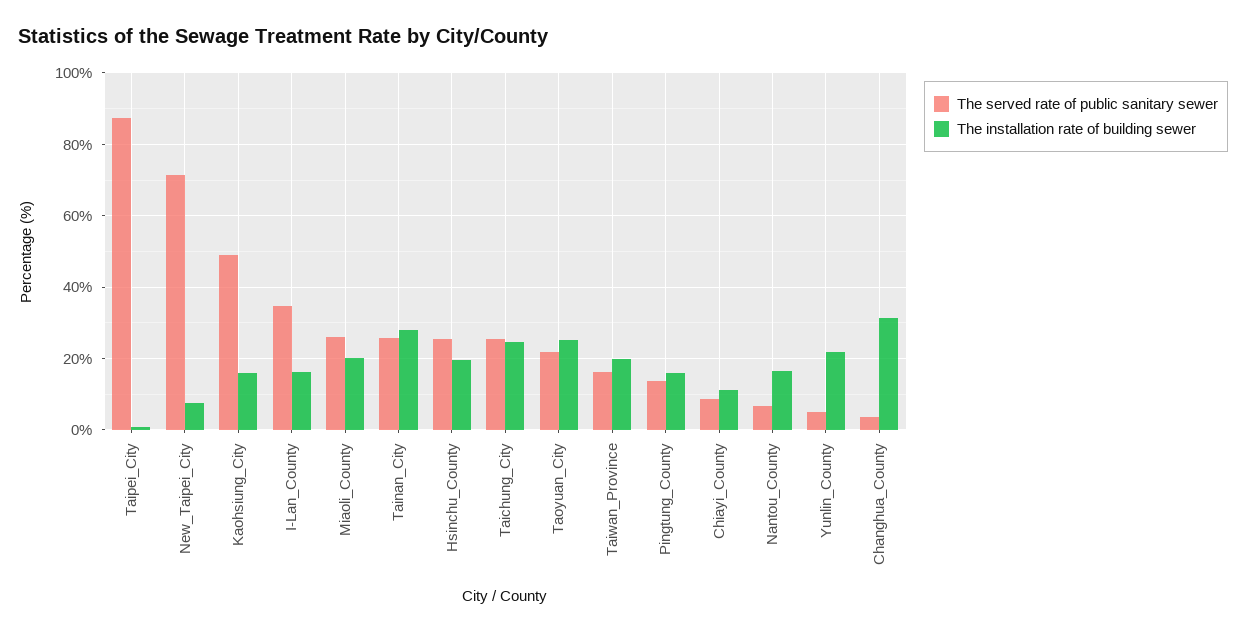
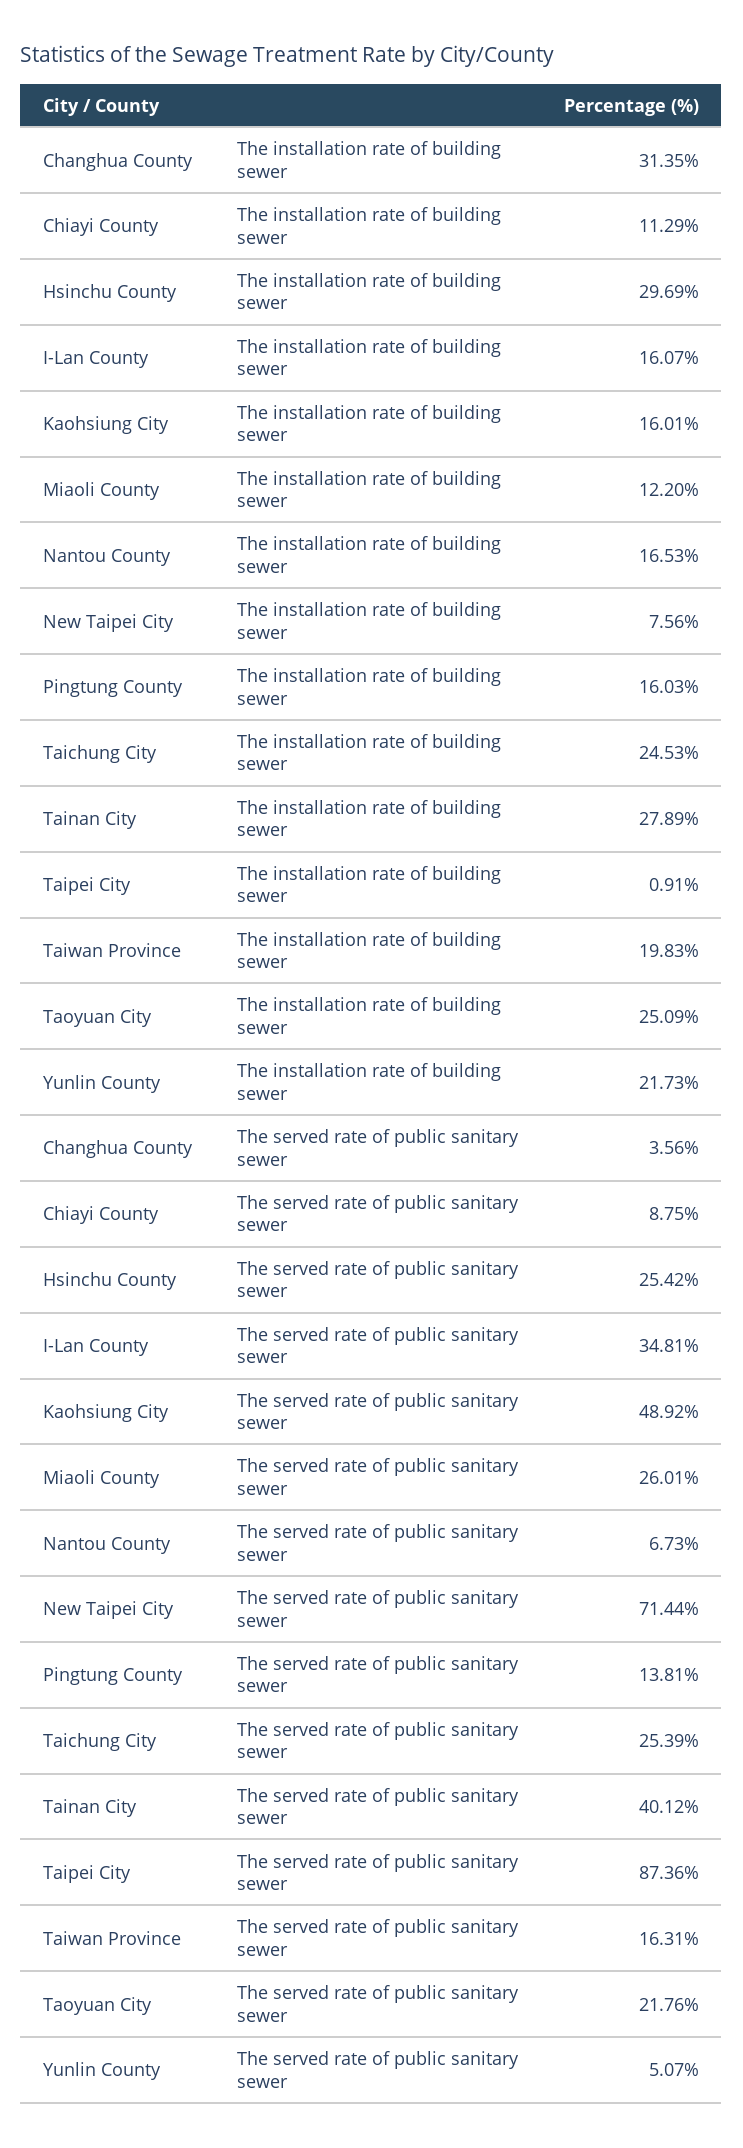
  {
    "The served rate of public sanitary sewer": {
      "Taipei_City": 87.36,
      "New_Taipei_City": 71.44,
      "Kaohsiung_City": 48.92,
      "I-Lan_County": 34.81,
      "Miaoli_County": 26.01,
-     "Tainan_City": 26,
+     "Tainan_City": 40.12,
      "Hsinchu_County": 25.42,
      "Taichung_City": 25.39,
      "Taoyuan_City": 21.76,
      "Taiwan_Province": 16.31,
      "Pingtung_County": 13.81,
      "Chiayi_County": 8.75,
      "Nantou_County": 6.73,
      "Yunlin_County": 5.07,
      "Changhua_County": 3.56
    },
    "The installation rate of building sewer": {
      "Taipei_City": 0.91,
      "New_Taipei_City": 7.56,
      "Kaohsiung_City": 16.01,
      "I-Lan_County": 16.07,
-     "Miaoli_County": 20,
+     "Miaoli_County": 12.2,
      "Tainan_City": 27.89,
-     "Hsinchu_County": 20,
+     "Hsinchu_County": 29.69,
      "Taichung_City": 24.53,
      "Taoyuan_City": 25.09,
      "Taiwan_Province": 19.83,
      "Pingtung_County": 16.03,
      "Chiayi_County": 11.29,
      "Nantou_County": 16.53,
      "Yunlin_County": 21.73,
      "Changhua_County": 31.35
    }
  }

